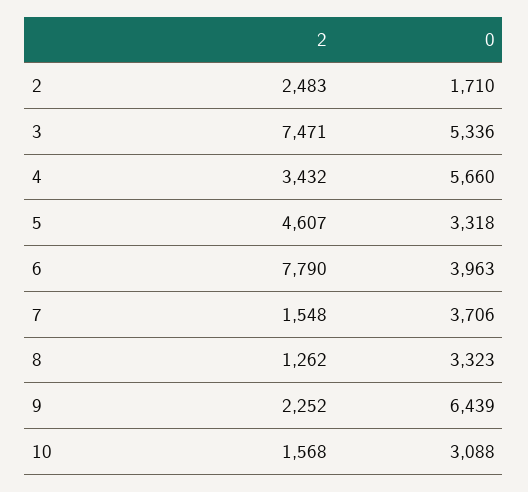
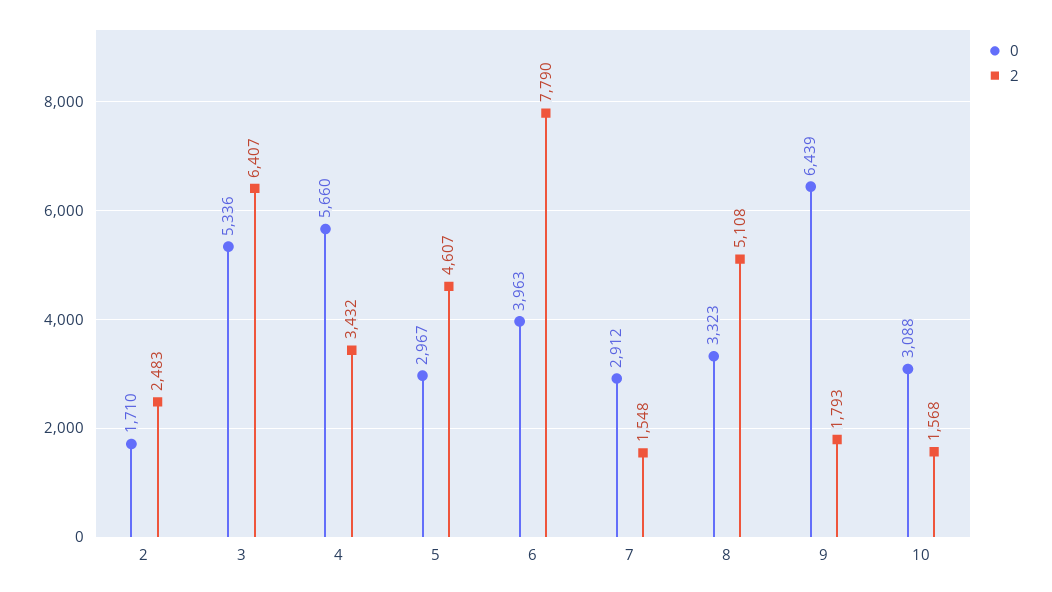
  {
    "2": {
      "2": 2483,
-     "3": 7471,
+     "3": 6407,
      "4": 3432,
      "5": 4607,
      "6": 7790,
      "7": 1548,
-     "8": 1262,
+     "8": 5108,
-     "9": 2252,
+     "9": 1793,
      "10": 1568
    },
    "0": {
      "2": 1710,
      "3": 5336,
      "4": 5660,
-     "5": 3318,
+     "5": 2967,
      "6": 3963,
-     "7": 3706,
+     "7": 2912,
      "8": 3323,
      "9": 6439,
      "10": 3088
    }
  }

